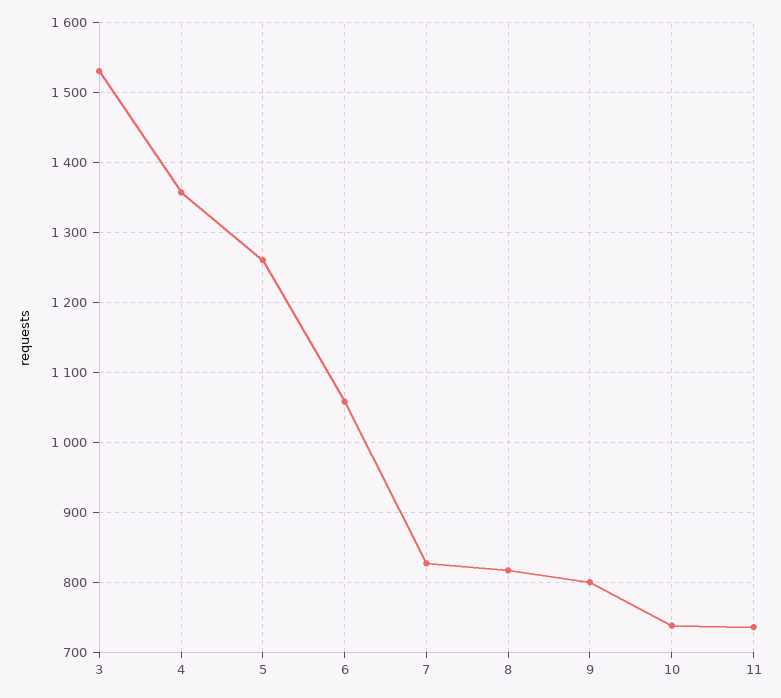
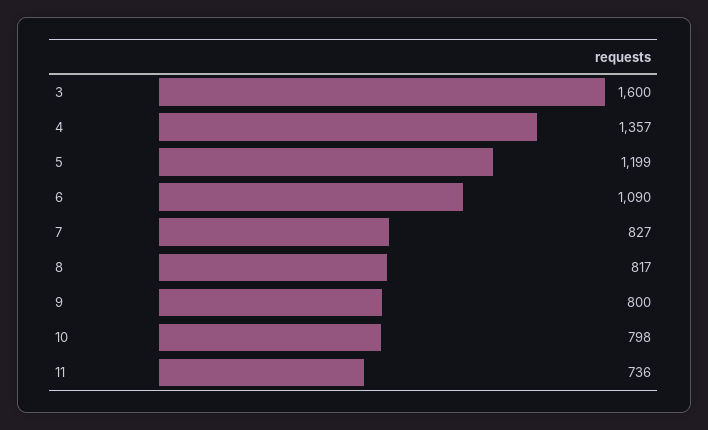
  {
-   "3": 1530,
+   "3": 1600,
    "4": 1357,
-   "5": 1260,
+   "5": 1199,
-   "6": 1060,
+   "6": 1090,
    "7": 827,
    "8": 817,
    "9": 800,
-   "10": 740,
+   "10": 798,
    "11": 736
  }

